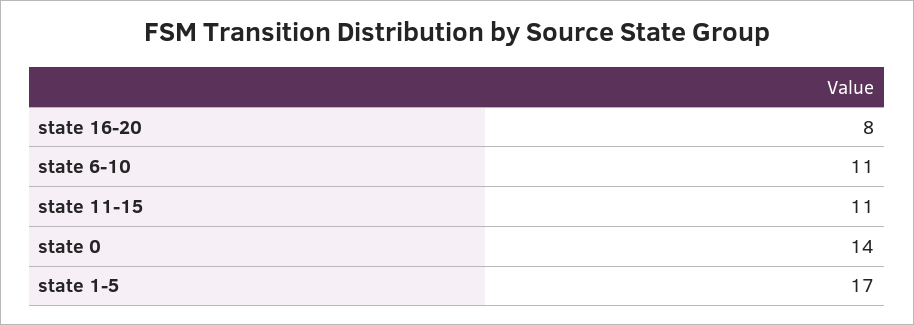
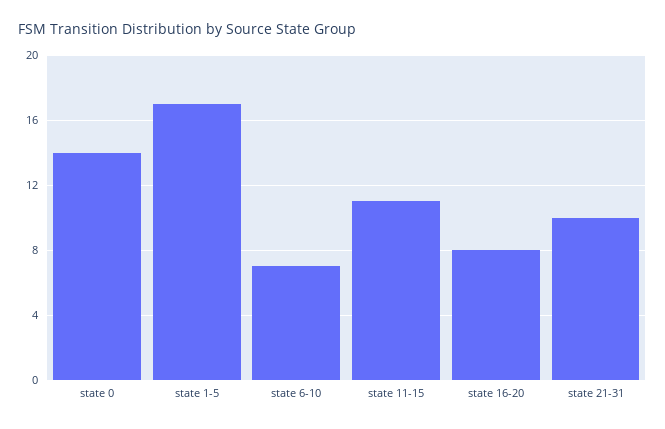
  {
    "state 16-20": 8,
-   "state 6-10": 11,
+   "state 6-10": 7,
    "state 11-15": 11,
    "state 0": 14,
-   "state 1-5": 17
+   "state 1-5": 17,
+   "state 21-31": 10
  }

